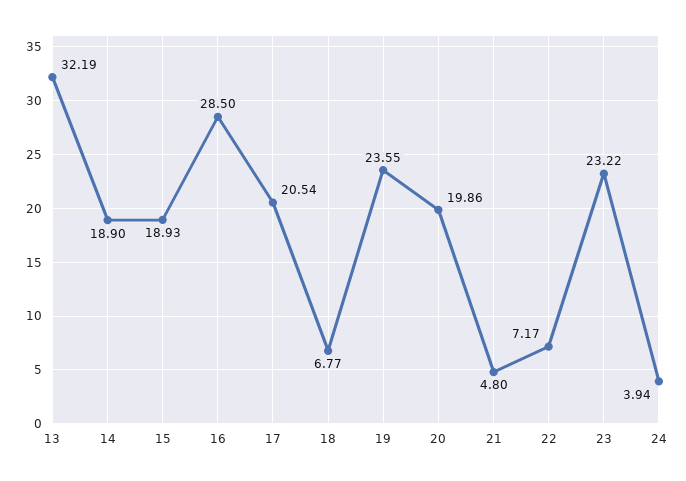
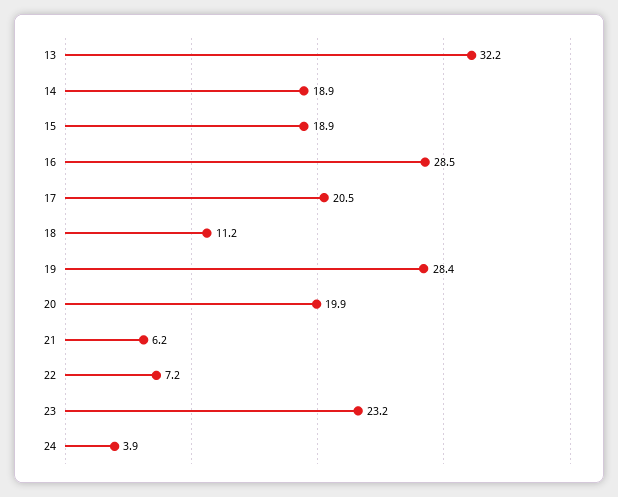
  {
    "13": 32.19,
    "14": 18.9,
    "15": 18.93,
    "16": 28.5,
    "17": 20.54,
-   "18": 6.77,
+   "18": 11.2,
-   "19": 23.55,
+   "19": 28.4,
    "20": 19.86,
-   "21": 4.8,
+   "21": 6.2,
    "22": 7.17,
    "23": 23.22,
    "24": 3.94
  }

